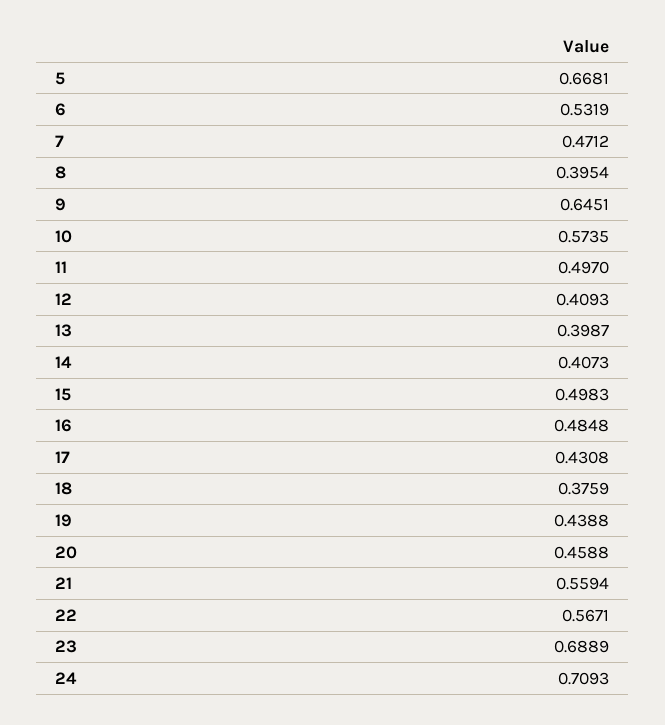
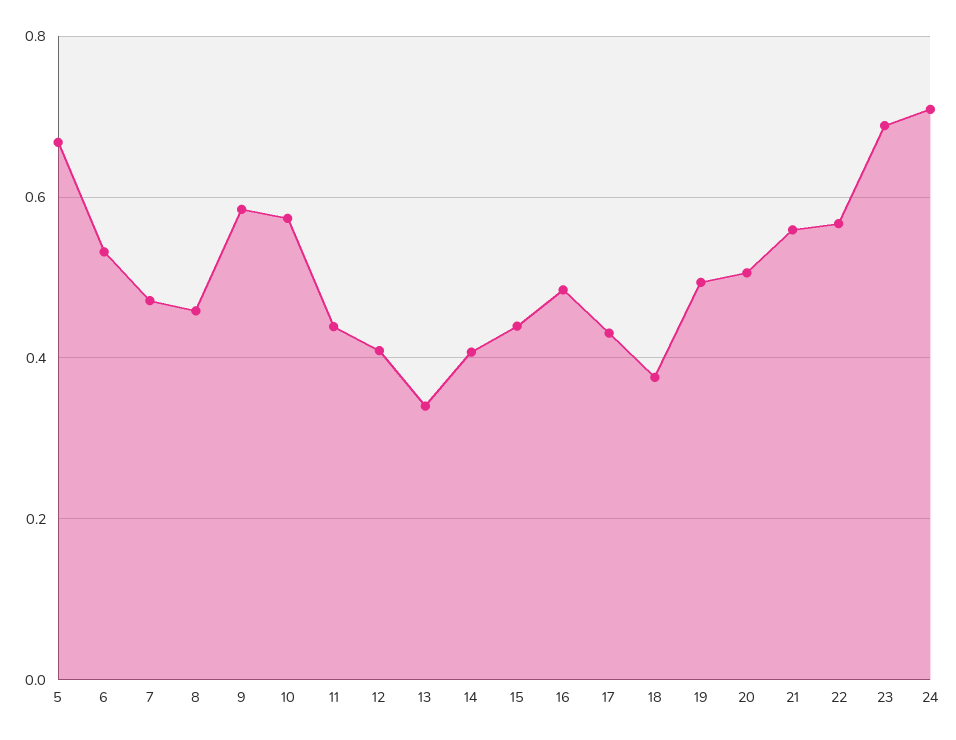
  {
    "5": 0.6681,
    "6": 0.5319,
    "7": 0.4712,
-   "8": 0.3954,
+   "8": 0.46,
-   "9": 0.6451,
+   "9": 0.58,
    "10": 0.5735,
-   "11": 0.497,
+   "11": 0.44,
    "12": 0.4093,
-   "13": 0.3987,
+   "13": 0.34,
    "14": 0.4073,
-   "15": 0.4983,
+   "15": 0.44,
    "16": 0.4848,
    "17": 0.4308,
    "18": 0.3759,
-   "19": 0.4388,
+   "19": 0.5,
-   "20": 0.4588,
+   "20": 0.5,
    "21": 0.5594,
    "22": 0.5671,
    "23": 0.6889,
    "24": 0.7093
  }

